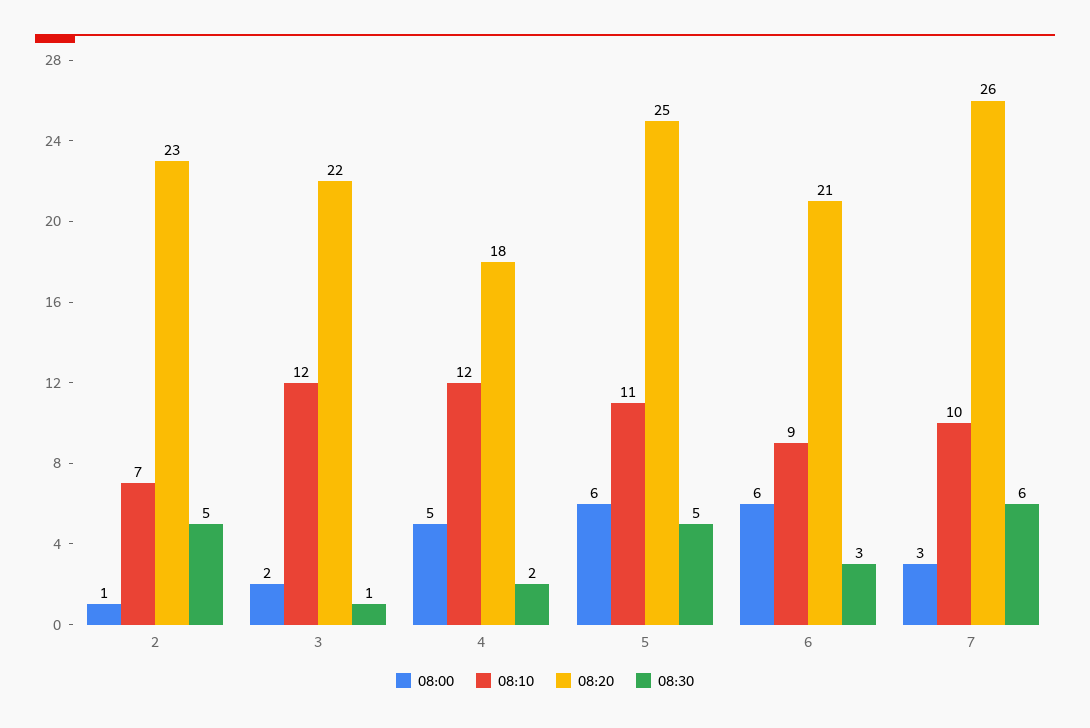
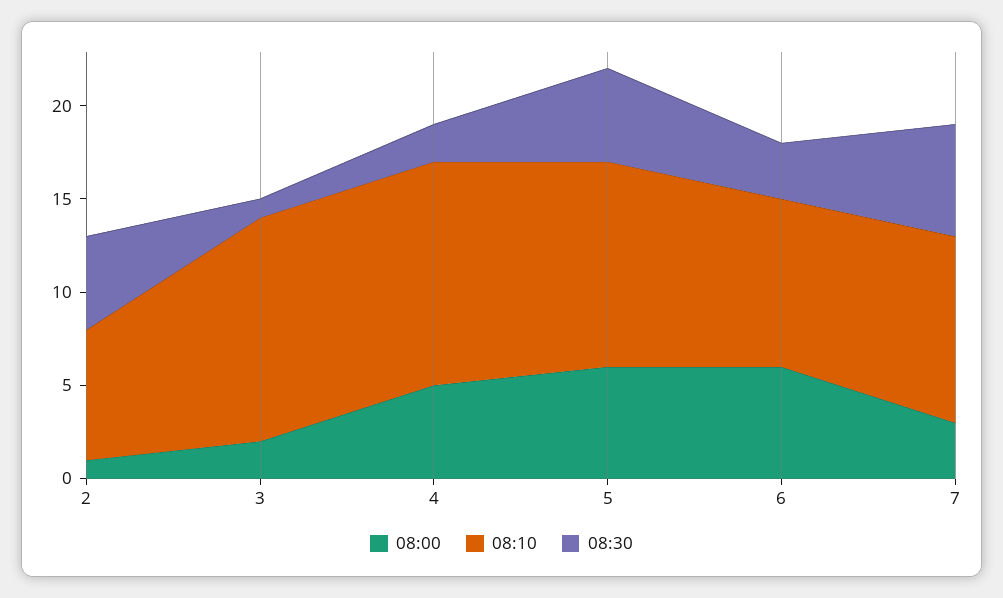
  {
    "08:00": {
      "2": 1,
      "3": 2,
      "4": 5,
      "5": 6,
      "6": 6,
      "7": 3
    },
    "08:10": {
      "2": 7,
      "3": 12,
      "4": 12,
      "5": 11,
      "6": 9,
      "7": 10
    },
-   "08:20": {
-     "2": 23,
-     "3": 22,
-     "4": 18,
-     "5": 25,
-     "6": 21,
-     "7": 26
-   },
    "08:30": {
      "2": 5,
      "3": 1,
      "4": 2,
      "5": 5,
      "6": 3,
      "7": 6
    }
  }

